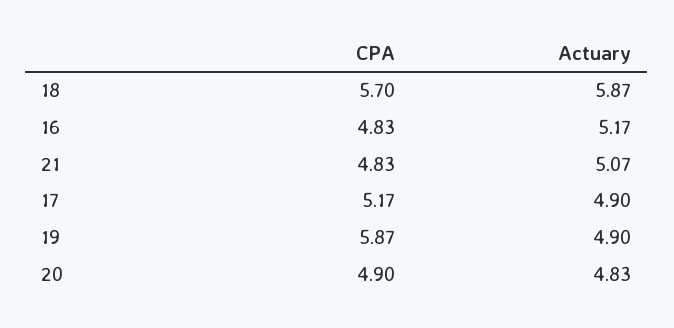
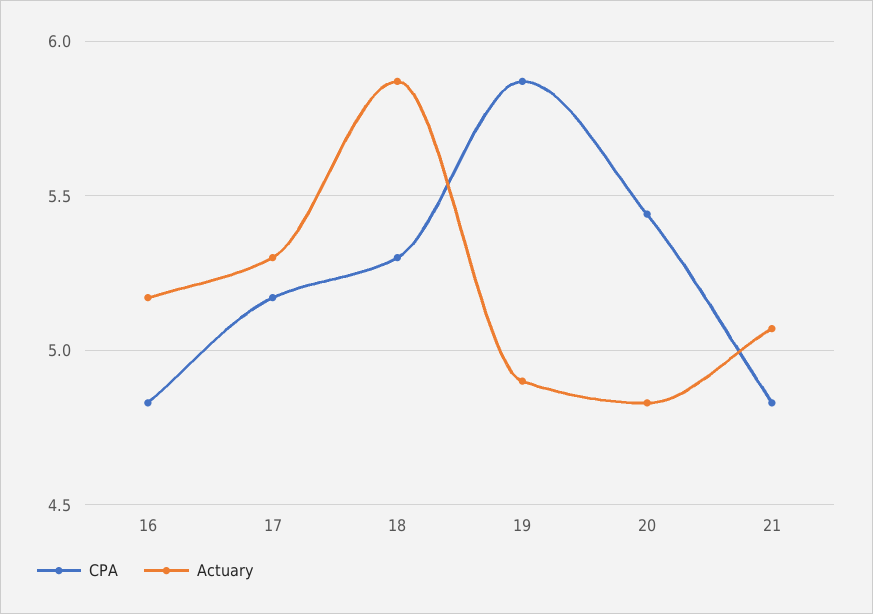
  {
    "CPA": {
-     "18": 5.7,
+     "18": 5.3,
      "16": 4.83,
      "21": 4.83,
      "17": 5.17,
      "19": 5.87,
-     "20": 4.9
+     "20": 5.45
    },
    "Actuary": {
      "18": 5.87,
      "16": 5.17,
      "21": 5.07,
-     "17": 4.9,
+     "17": 5.3,
      "19": 4.9,
      "20": 4.83
    }
  }

